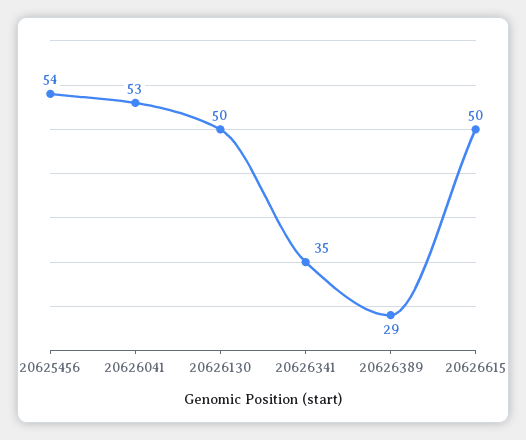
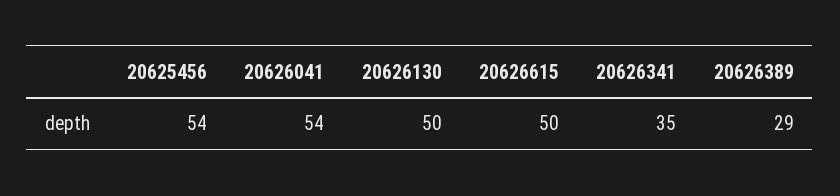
  {
    "20625456": 54,
-   "20626041": 53,
+   "20626041": 54,
    "20626130": 50,
    "20626341": 35,
    "20626389": 29,
    "20626615": 50
  }

